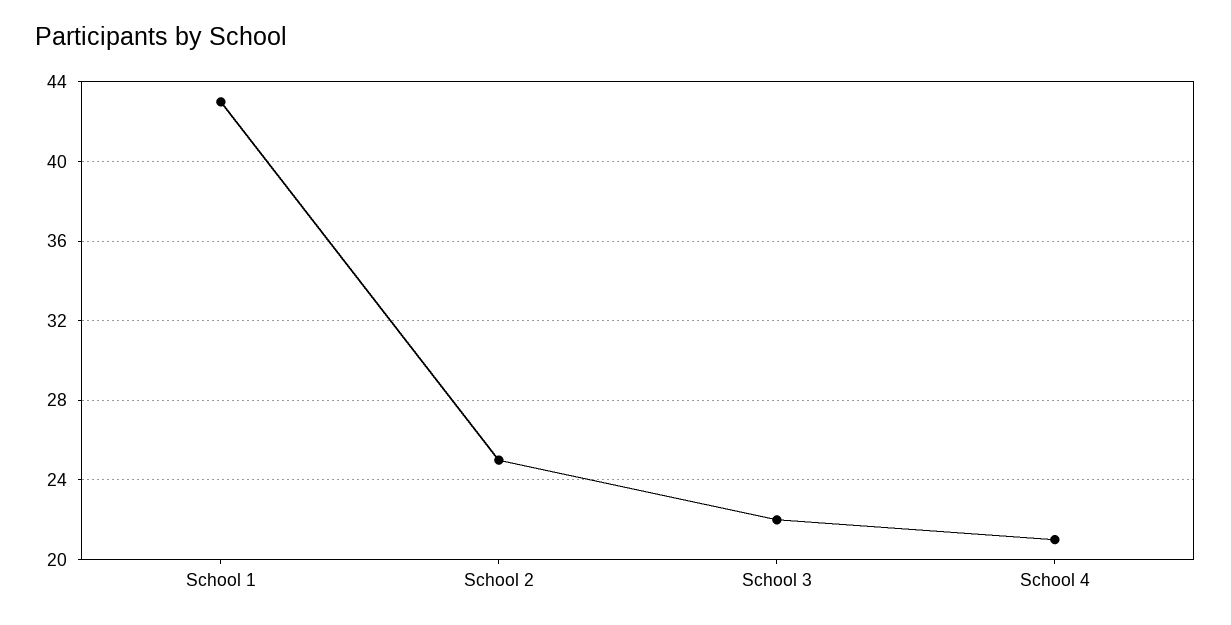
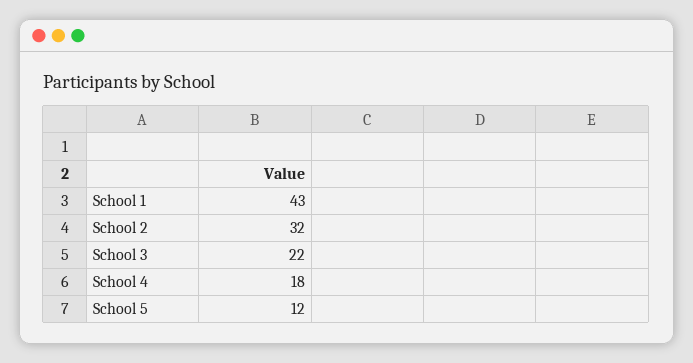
  {
    "School 1": 43,
-   "School 2": 25,
+   "School 2": 32,
    "School 3": 22,
-   "School 4": 21
+   "School 4": 18,
+   "School 5": 12
  }

